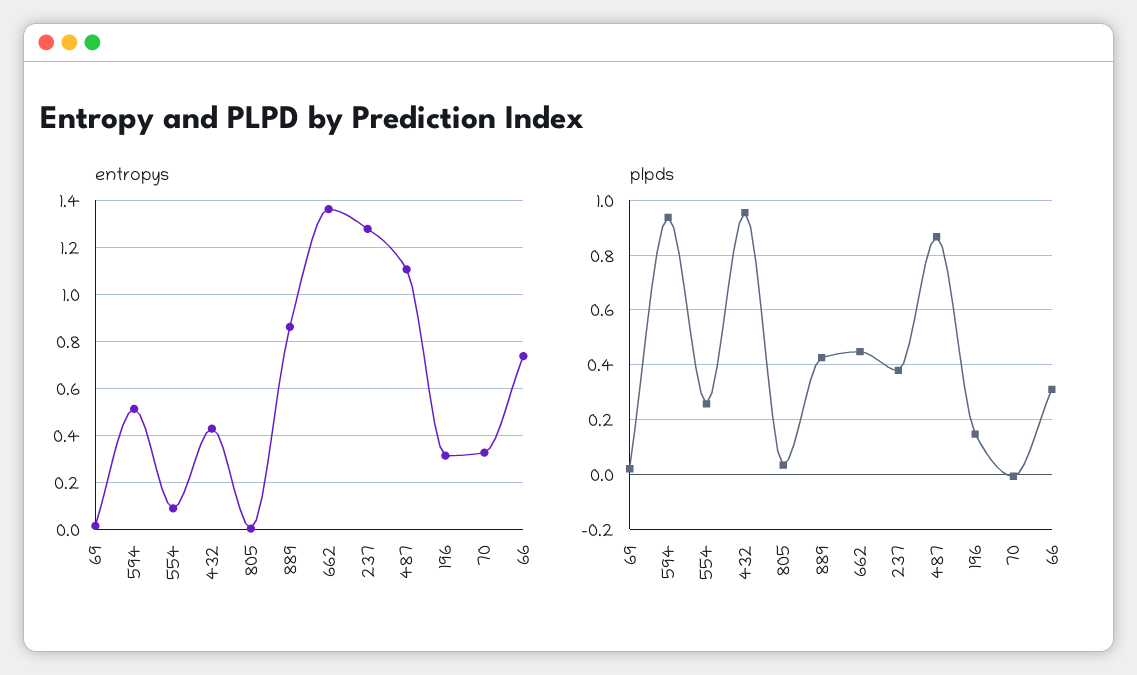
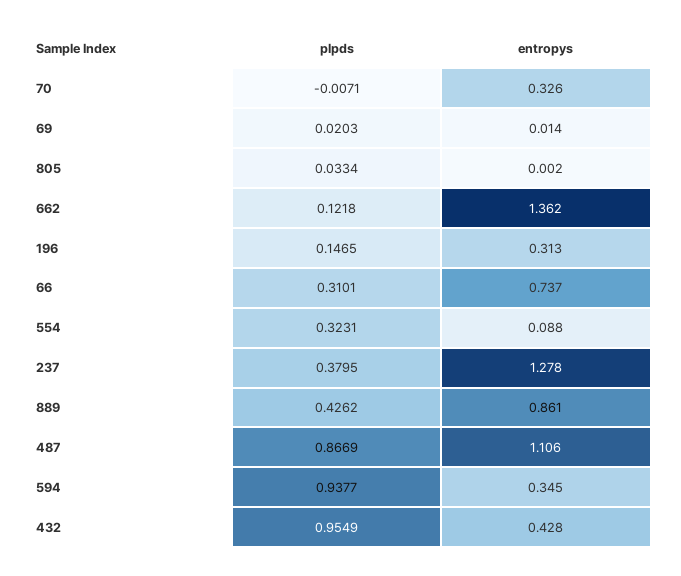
  {
    "entropys": {
      "69": 0.014,
-     "594": 0.5,
+     "594": 0.345,
      "554": 0.088,
      "432": 0.428,
      "805": 0.002,
      "889": 0.861,
      "662": 1.362,
      "237": 1.278,
      "487": 1.106,
      "196": 0.313,
      "70": 0.326,
      "66": 0.737
    },
    "plpds": {
      "69": 0.0203,
      "594": 0.9377,
-     "554": 0.25,
+     "554": 0.3231,
      "432": 0.9549,
      "805": 0.0334,
      "889": 0.4262,
-     "662": 0.45,
+     "662": 0.1218,
      "237": 0.3795,
      "487": 0.8669,
      "196": 0.1465,
      "70": -0.0071,
      "66": 0.3101
    }
  }

